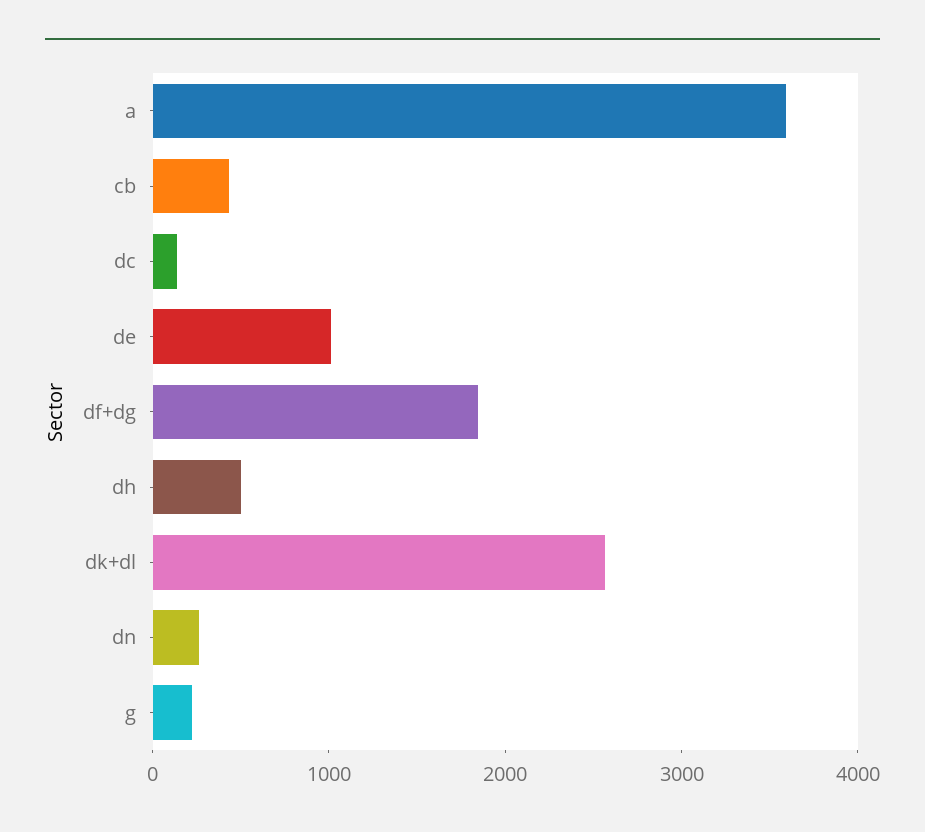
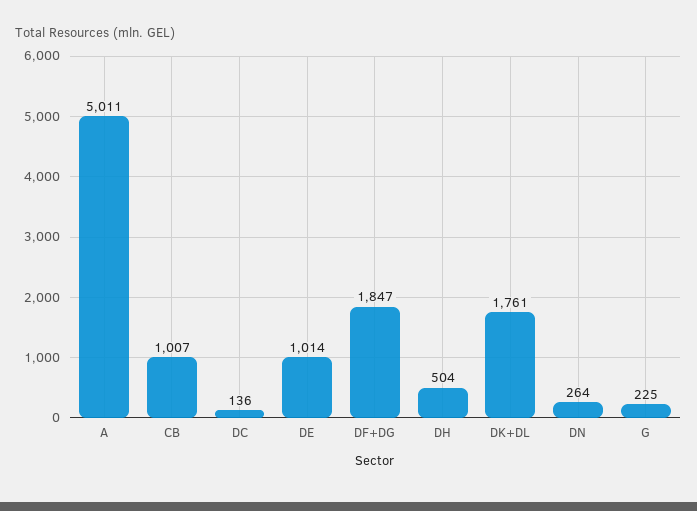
  {
-   "a": 3600,
+   "a": 5011,
-   "cb": 400,
+   "cb": 1007,
    "dc": 136,
    "de": 1014,
    "df+dg": 1847,
    "dh": 504,
-   "dk+dl": 2600,
+   "dk+dl": 1761,
    "dn": 264,
    "g": 225
  }

